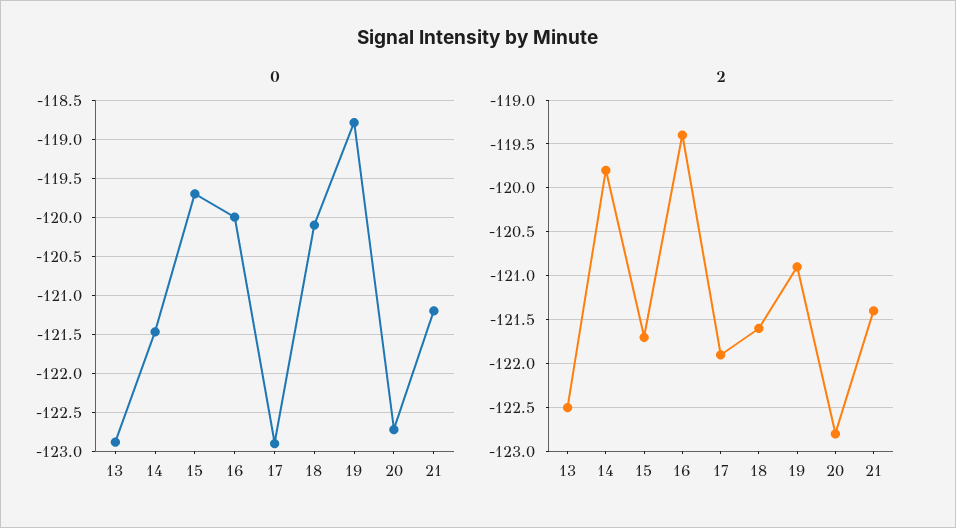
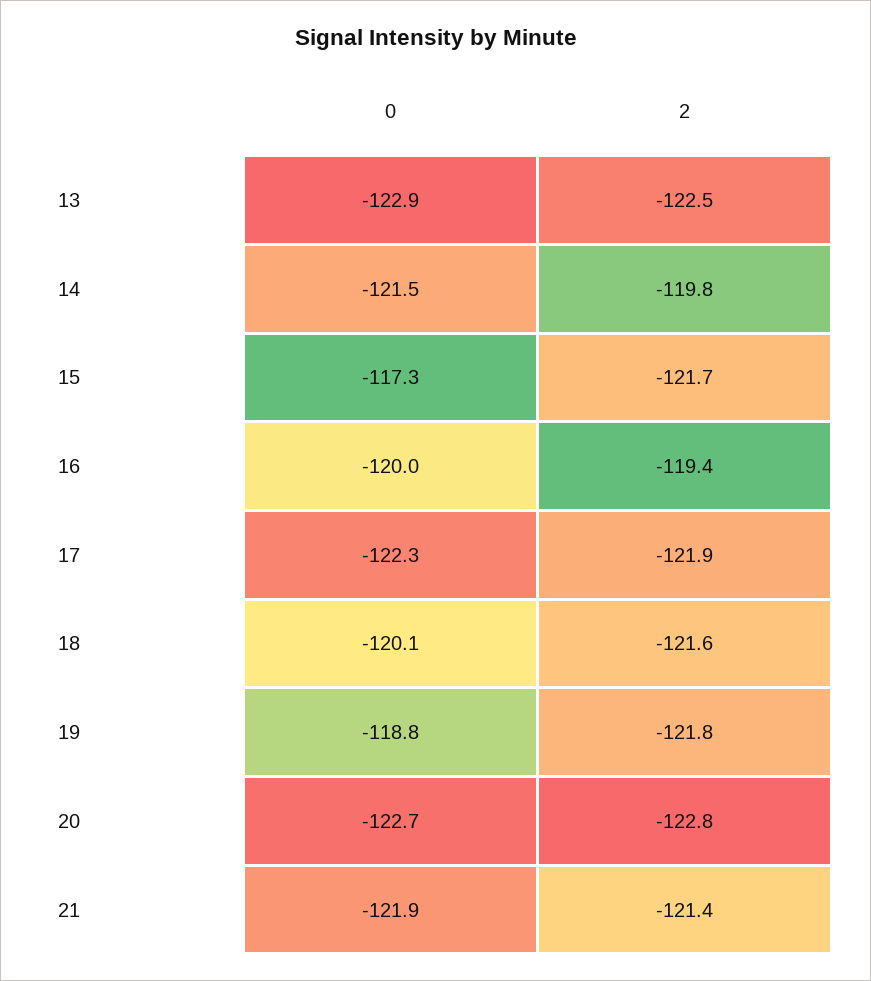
  {
    "0": {
      "13": -122.9,
      "14": -121.5,
-     "15": -119.7,
+     "15": -117.3,
      "16": -120,
-     "17": -122.9,
+     "17": -122.3,
      "18": -120.1,
      "19": -118.8,
      "20": -122.7,
-     "21": -121.2
+     "21": -121.9
    },
    "2": {
      "13": -122.5,
      "14": -119.8,
      "15": -121.7,
      "16": -119.4,
      "17": -121.9,
      "18": -121.6,
-     "19": -120.9,
+     "19": -121.8,
      "20": -122.8,
      "21": -121.4
    }
  }

